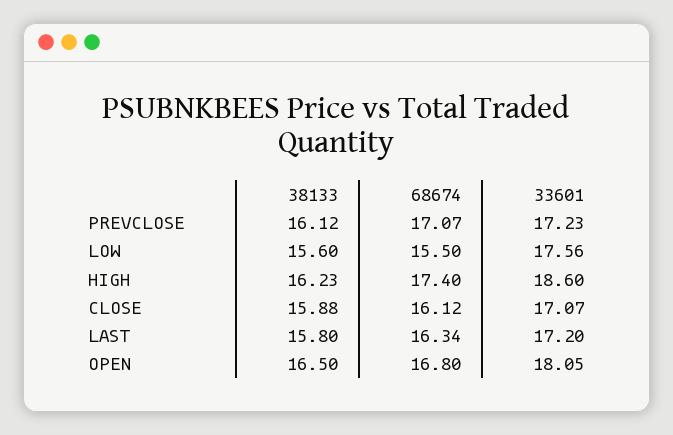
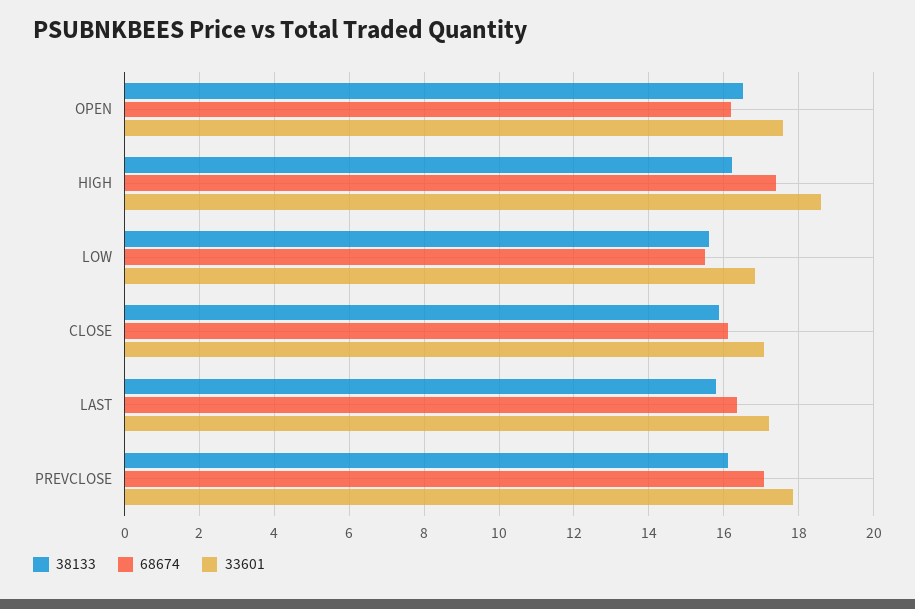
  {
    "38133": {
      "PREVCLOSE": 16.12,
      "LOW": 15.6,
      "HIGH": 16.23,
      "CLOSE": 15.88,
      "LAST": 15.8,
      "OPEN": 16.5
    },
    "68674": {
      "PREVCLOSE": 17.07,
      "LOW": 15.5,
      "HIGH": 17.4,
      "CLOSE": 16.12,
      "LAST": 16.34,
-     "OPEN": 16.8
+     "OPEN": 16.2
    },
    "33601": {
-     "PREVCLOSE": 17.23,
+     "PREVCLOSE": 17.8,
-     "LOW": 17.56,
+     "LOW": 16.8,
      "HIGH": 18.6,
      "CLOSE": 17.07,
      "LAST": 17.2,
-     "OPEN": 18.05
+     "OPEN": 17.6
    }
  }

